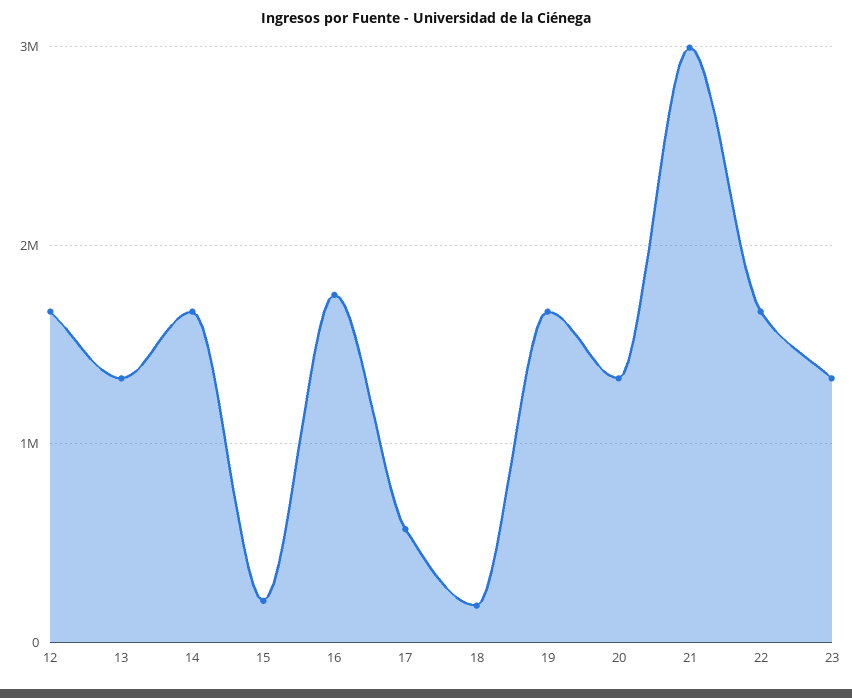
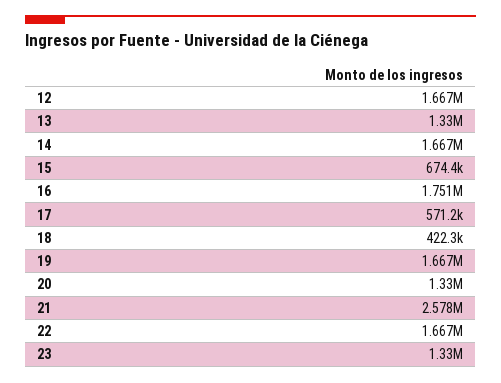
  {
    "12": 1667000,
    "13": 1330000,
    "14": 1667000,
-   "15": 200000,
+   "15": 674400,
    "16": 1751000,
    "17": 571200,
-   "18": 200000,
+   "18": 422300,
    "19": 1667000,
    "20": 1330000,
-   "21": 3000000,
+   "21": 2578000,
    "22": 1667000,
    "23": 1330000
  }

